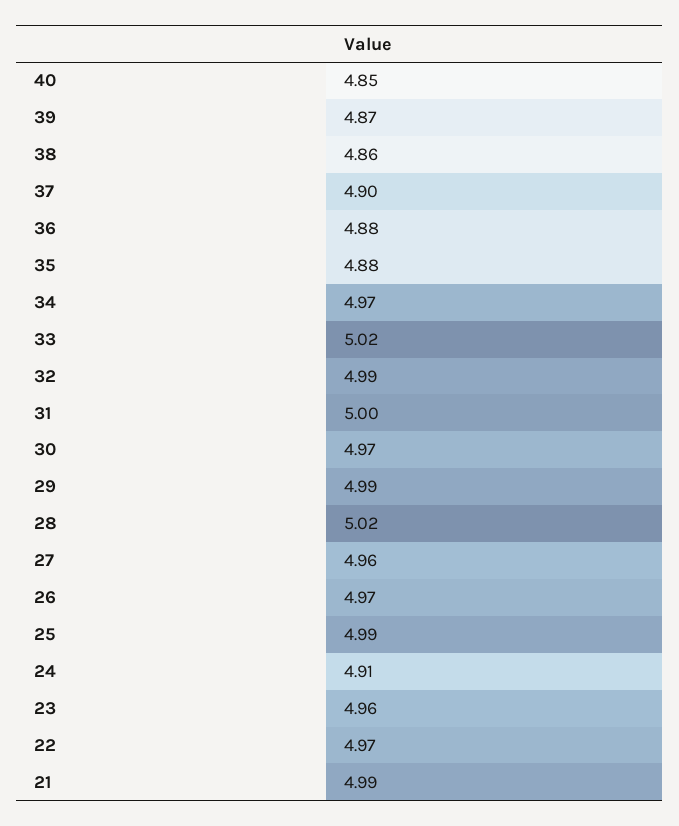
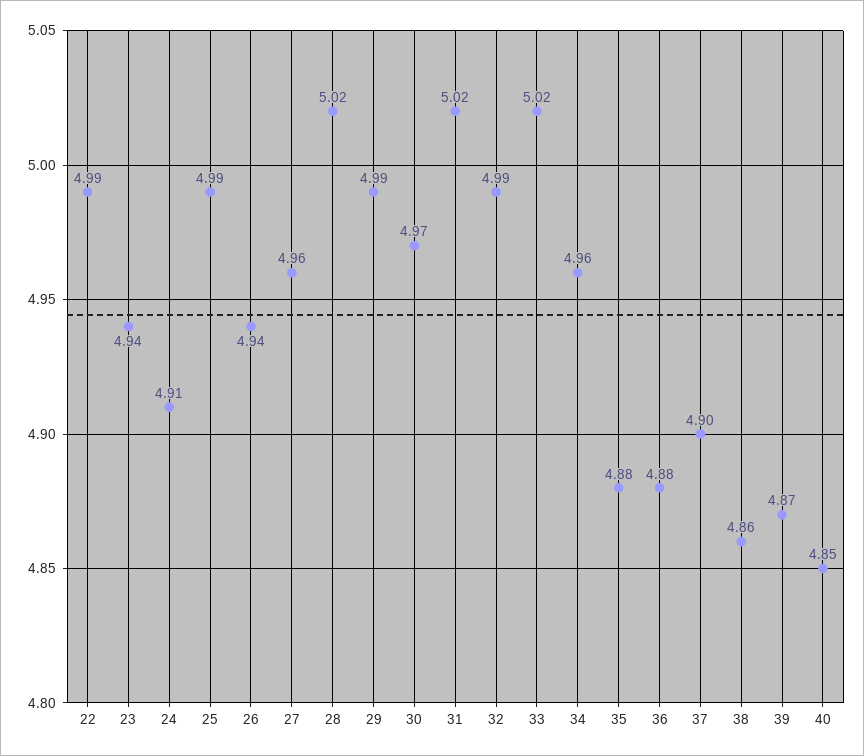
  {
    "40": 4.85,
    "39": 4.87,
    "38": 4.86,
    "37": 4.9,
    "36": 4.88,
    "35": 4.88,
-   "34": 4.97,
+   "34": 4.96,
    "33": 5.02,
    "32": 4.99,
-   "31": 5,
+   "31": 5.02,
    "30": 4.97,
    "29": 4.99,
    "28": 5.02,
    "27": 4.96,
-   "26": 4.97,
+   "26": 4.94,
    "25": 4.99,
    "24": 4.91,
-   "23": 4.96,
+   "23": 4.94,
-   "22": 4.97,
+   "22": 4.99
-   "21": 4.99
  }

